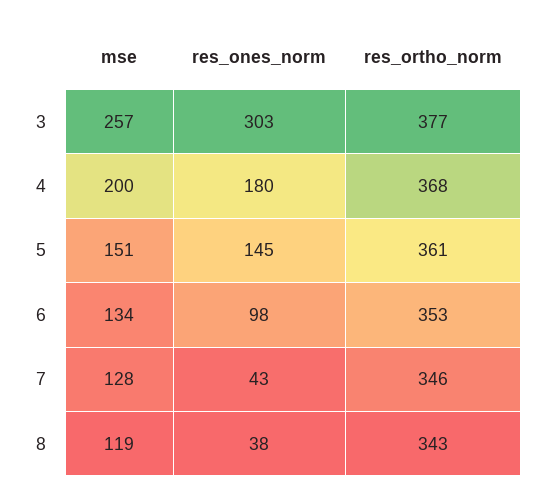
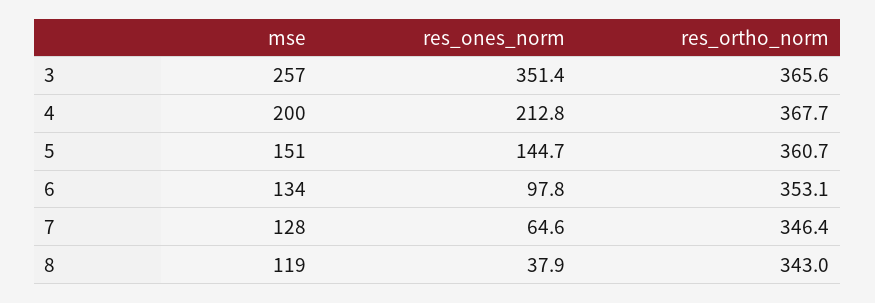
  {
    "mse": {
      "3": 257,
      "4": 200,
      "5": 151,
      "6": 134,
      "7": 128,
      "8": 119
    },
    "res_ones_norm": {
-     "3": 303,
+     "3": 351.4,
-     "4": 180,
+     "4": 212.8,
      "5": 144.7,
      "6": 97.8,
-     "7": 43,
+     "7": 64.6,
      "8": 37.9
    },
    "res_ortho_norm": {
-     "3": 377,
+     "3": 365.6,
      "4": 367.7,
      "5": 360.7,
      "6": 353.1,
      "7": 346.4,
      "8": 343
    }
  }

